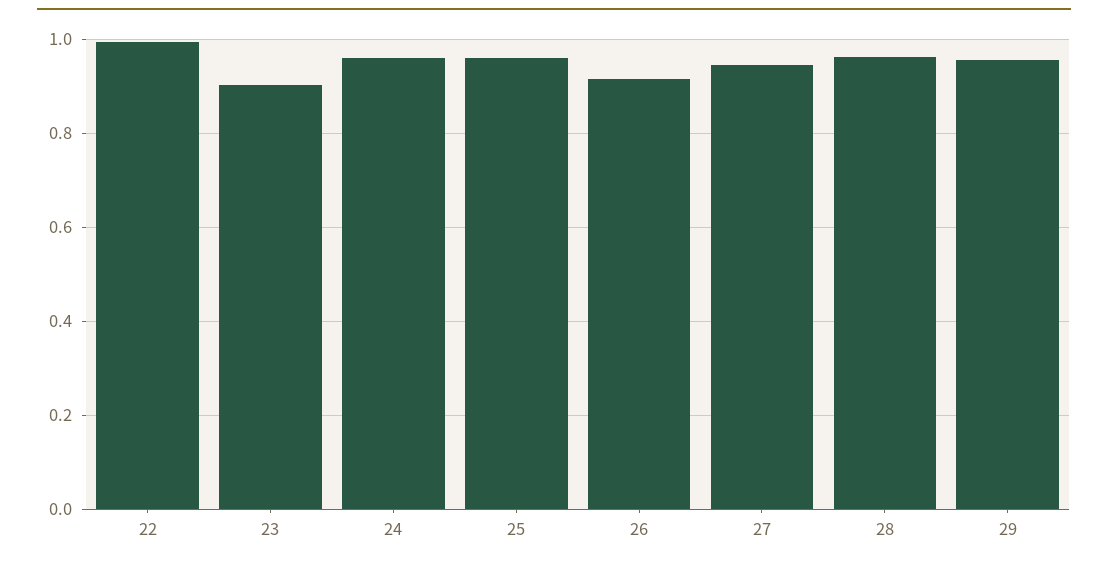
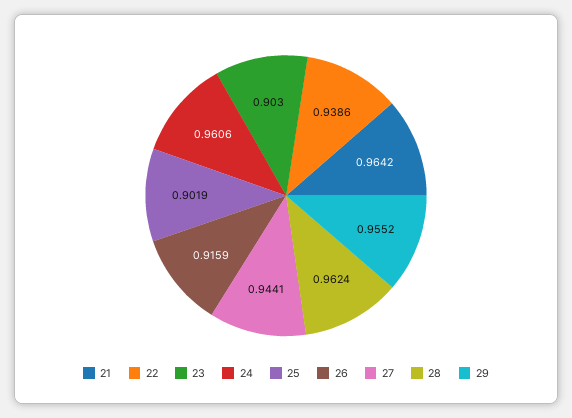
  {
-   "22": 1,
+   "22": 0.9386,
    "23": 0.903,
    "24": 0.9606,
-   "25": 0.96,
+   "25": 0.9019,
    "26": 0.9159,
    "27": 0.9441,
    "28": 0.9624,
-   "29": 0.9552
+   "29": 0.9552,
+   "21": 0.9642
  }

